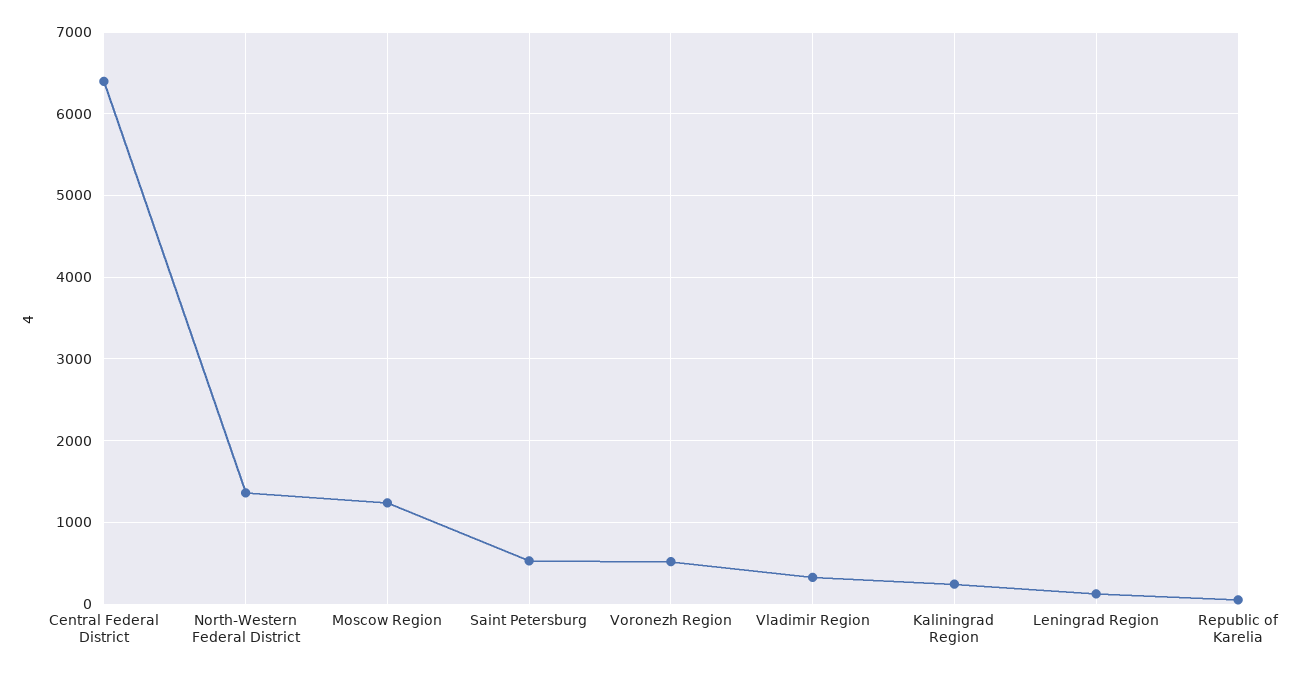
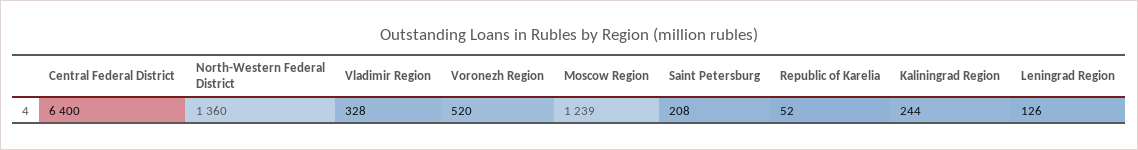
  {
    "Central Federal District": 6400,
    "North-Western Federal District": 1360,
    "Moscow Region": 1239,
-   "Saint Petersburg": 500,
+   "Saint Petersburg": 208,
    "Voronezh Region": 520,
    "Vladimir Region": 328,
    "Kaliningrad Region": 244,
    "Leningrad Region": 126,
    "Republic of Karelia": 52
  }

